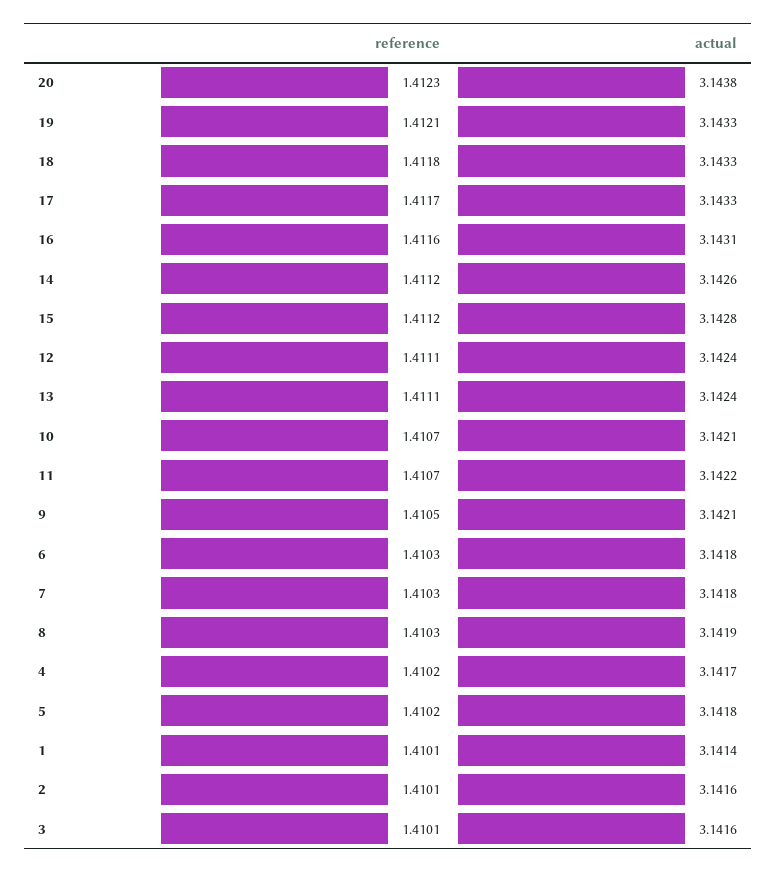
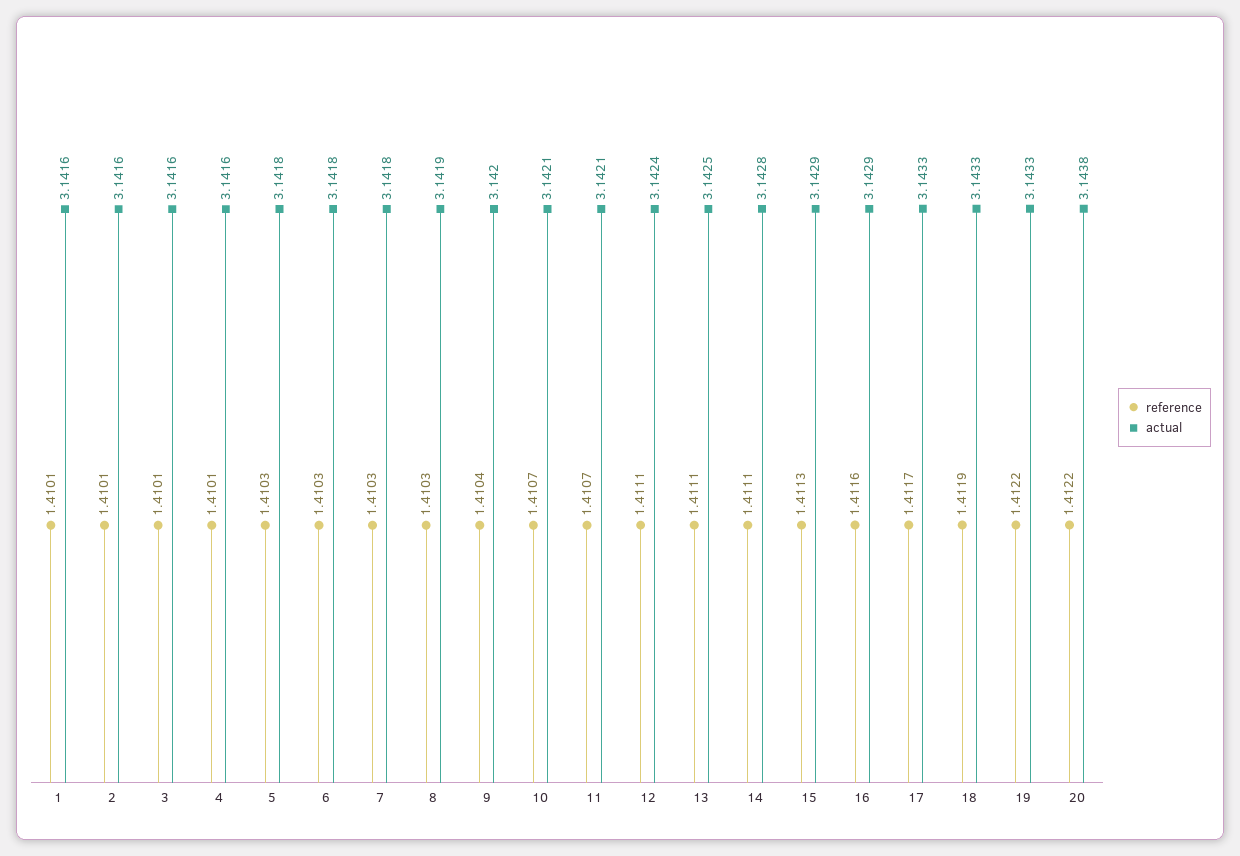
  {
    "reference": {
-     "20": 1.4123,
+     "20": 1.4122,
-     "19": 1.4121,
+     "19": 1.4122,
-     "18": 1.4118,
+     "18": 1.4119,
      "17": 1.4117,
      "16": 1.4116,
-     "14": 1.4112,
+     "14": 1.4111,
-     "15": 1.4112,
+     "15": 1.4113,
      "12": 1.4111,
      "13": 1.4111,
      "10": 1.4107,
      "11": 1.4107,
-     "9": 1.4105,
+     "9": 1.4104,
      "6": 1.4103,
      "7": 1.4103,
      "8": 1.4103,
-     "4": 1.4102,
+     "4": 1.4101,
-     "5": 1.4102,
+     "5": 1.4103,
      "1": 1.4101,
      "2": 1.4101,
      "3": 1.4101
    },
    "actual": {
      "20": 3.1438,
      "19": 3.1433,
      "18": 3.1433,
      "17": 3.1433,
-     "16": 3.1431,
+     "16": 3.1429,
-     "14": 3.1426,
+     "14": 3.1428,
-     "15": 3.1428,
+     "15": 3.1429,
      "12": 3.1424,
-     "13": 3.1424,
+     "13": 3.1425,
      "10": 3.1421,
-     "11": 3.1422,
+     "11": 3.1421,
-     "9": 3.1421,
+     "9": 3.142,
      "6": 3.1418,
      "7": 3.1418,
      "8": 3.1419,
-     "4": 3.1417,
+     "4": 3.1416,
      "5": 3.1418,
-     "1": 3.1414,
+     "1": 3.1416,
      "2": 3.1416,
      "3": 3.1416
    }
  }

